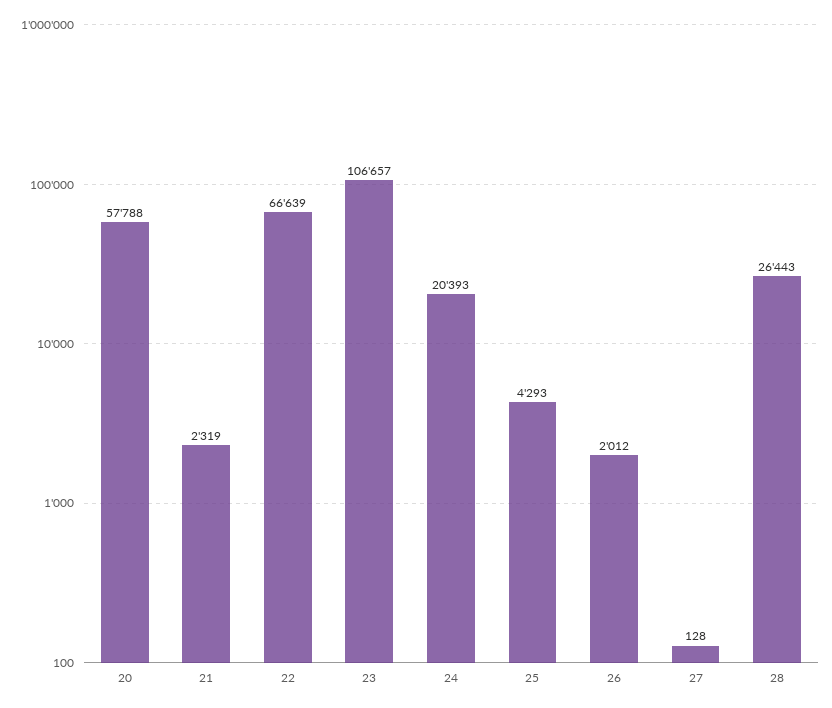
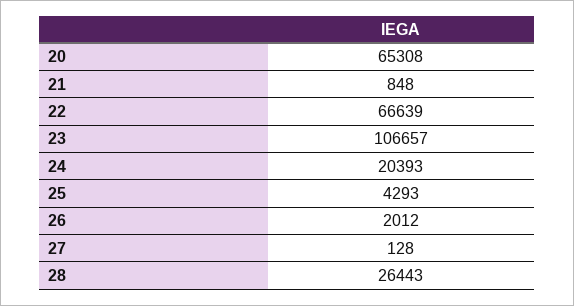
  {
-   "20": 57788,
+   "20": 65308,
-   "21": 2319,
+   "21": 848,
    "22": 66639,
    "23": 106657,
    "24": 20393,
    "25": 4293,
    "26": 2012,
    "27": 128,
    "28": 26443
  }

